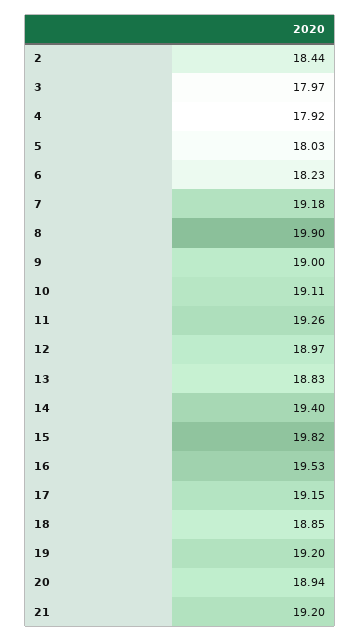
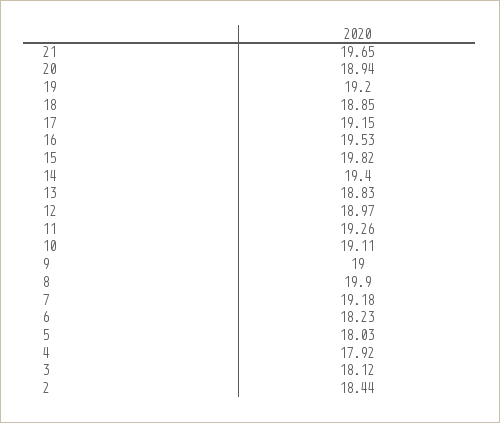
  {
    "2": 18.44,
-   "3": 17.97,
+   "3": 18.12,
    "4": 17.92,
    "5": 18.03,
    "6": 18.23,
    "7": 19.18,
    "8": 19.9,
    "9": 19,
    "10": 19.11,
    "11": 19.26,
    "12": 18.97,
    "13": 18.83,
    "14": 19.4,
    "15": 19.82,
    "16": 19.53,
    "17": 19.15,
    "18": 18.85,
    "19": 19.2,
    "20": 18.94,
-   "21": 19.2
+   "21": 19.65
  }

